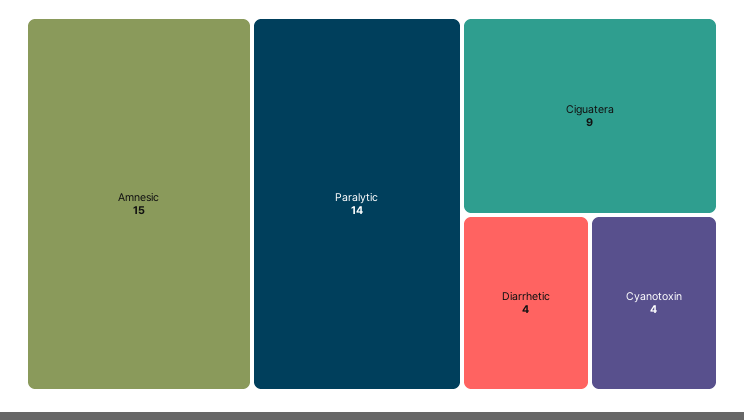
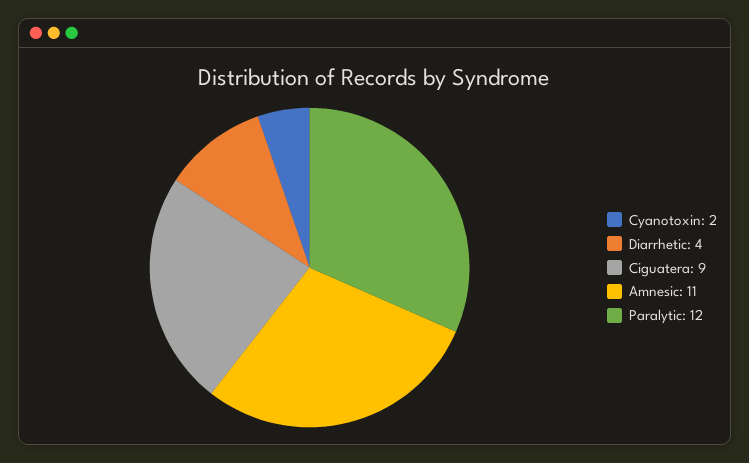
  {
-   "Amnesic": 15,
+   "Amnesic": 11,
-   "Paralytic": 14,
+   "Paralytic": 12,
    "Ciguatera": 9,
    "Diarrhetic": 4,
-   "Cyanotoxin": 4
+   "Cyanotoxin": 2
  }

